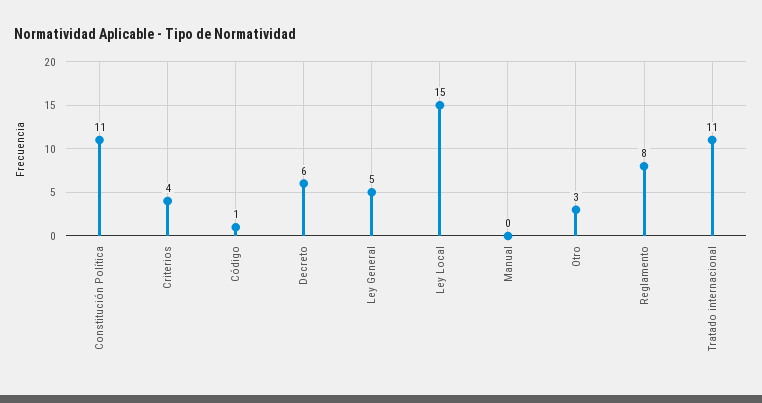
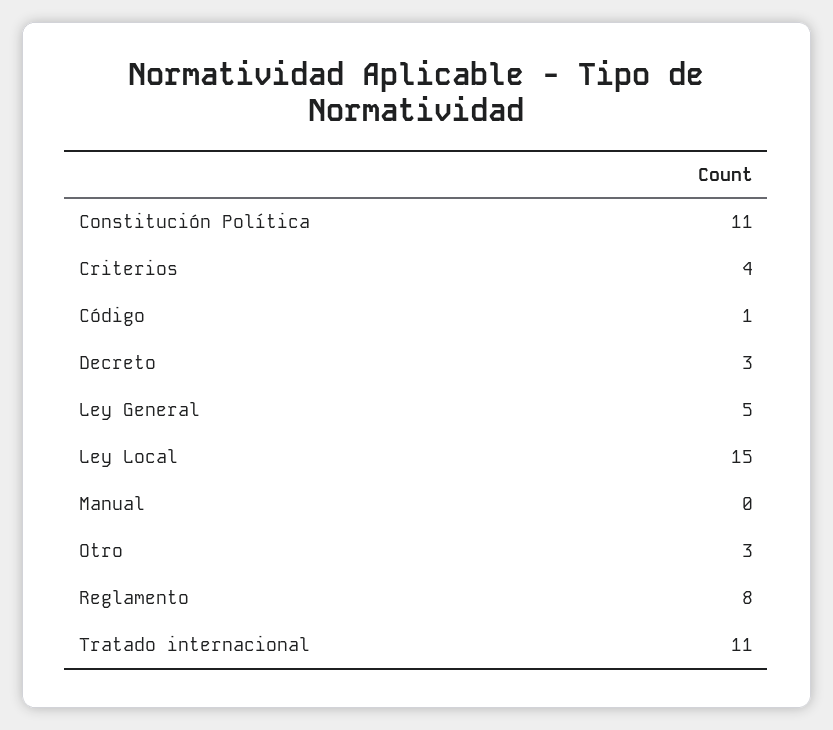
  {
    "Constitución Política": 11,
    "Criterios": 4,
    "Código": 1,
-   "Decreto": 6,
+   "Decreto": 3,
    "Ley General": 5,
    "Ley Local": 15,
    "Manual": 0,
    "Otro": 3,
    "Reglamento": 8,
    "Tratado internacional": 11
  }

